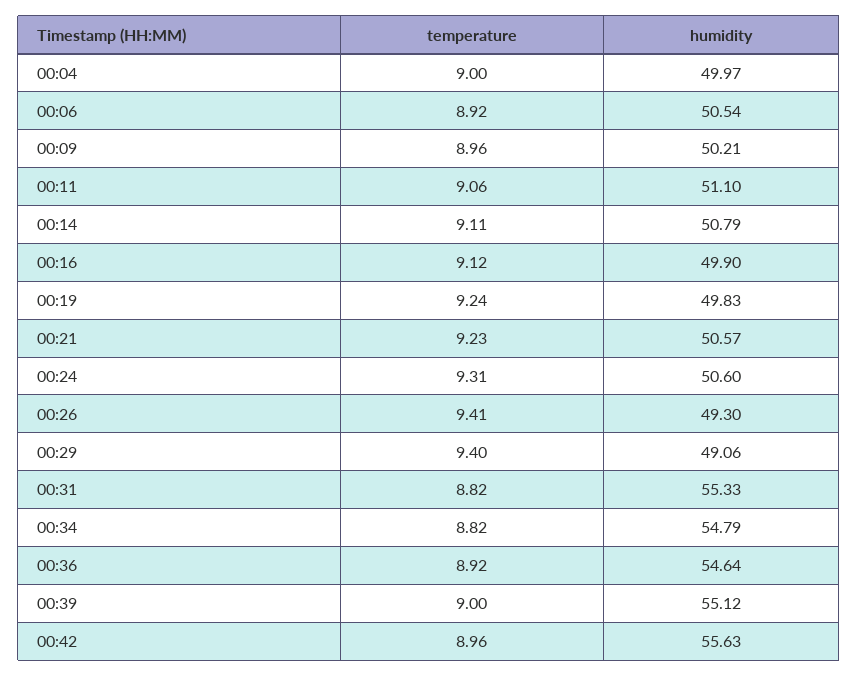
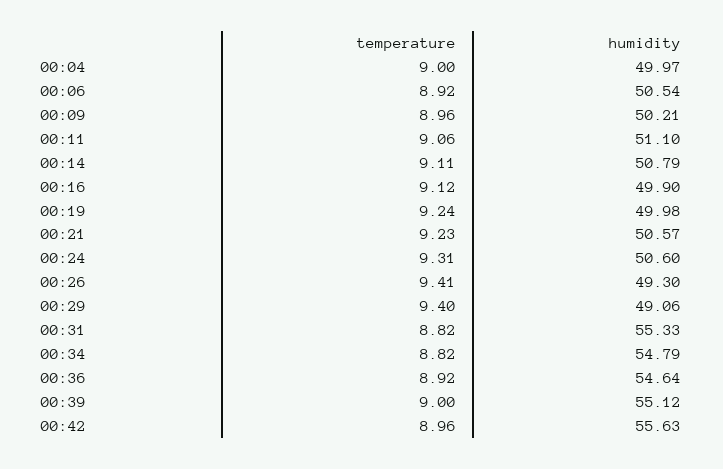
  {
    "temperature": {
      "00:04": 9,
      "00:06": 8.92,
      "00:09": 8.96,
      "00:11": 9.06,
      "00:14": 9.11,
      "00:16": 9.12,
      "00:19": 9.24,
      "00:21": 9.23,
      "00:24": 9.31,
      "00:26": 9.41,
      "00:29": 9.4,
      "00:31": 8.82,
      "00:34": 8.82,
      "00:36": 8.92,
      "00:39": 9,
      "00:42": 8.96
    },
    "humidity": {
      "00:04": 49.97,
      "00:06": 50.54,
      "00:09": 50.21,
      "00:11": 51.1,
      "00:14": 50.79,
      "00:16": 49.9,
-     "00:19": 49.83,
+     "00:19": 49.98,
      "00:21": 50.57,
      "00:24": 50.6,
      "00:26": 49.3,
      "00:29": 49.06,
      "00:31": 55.33,
      "00:34": 54.79,
      "00:36": 54.64,
      "00:39": 55.12,
      "00:42": 55.63
    }
  }

